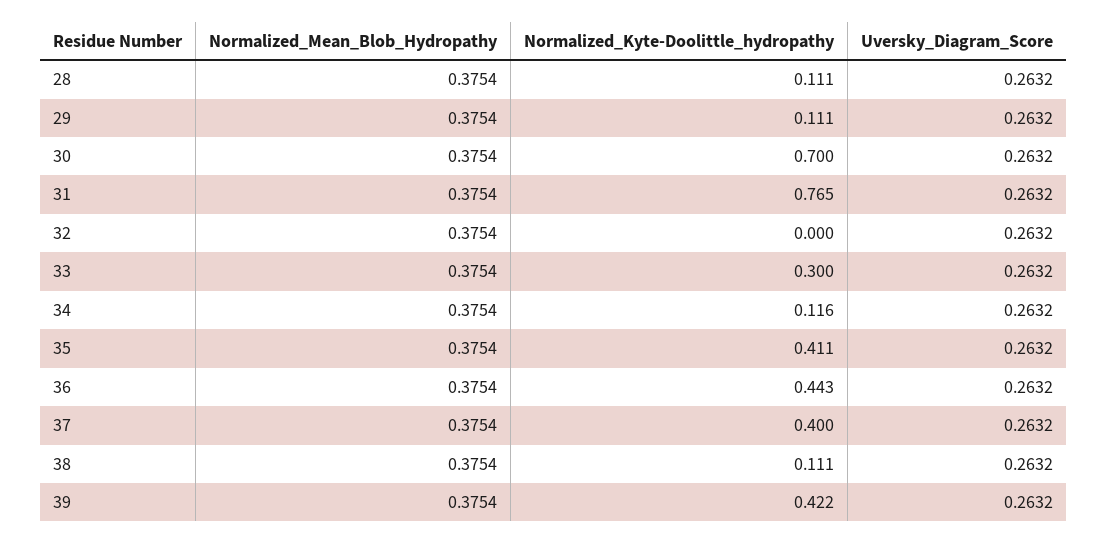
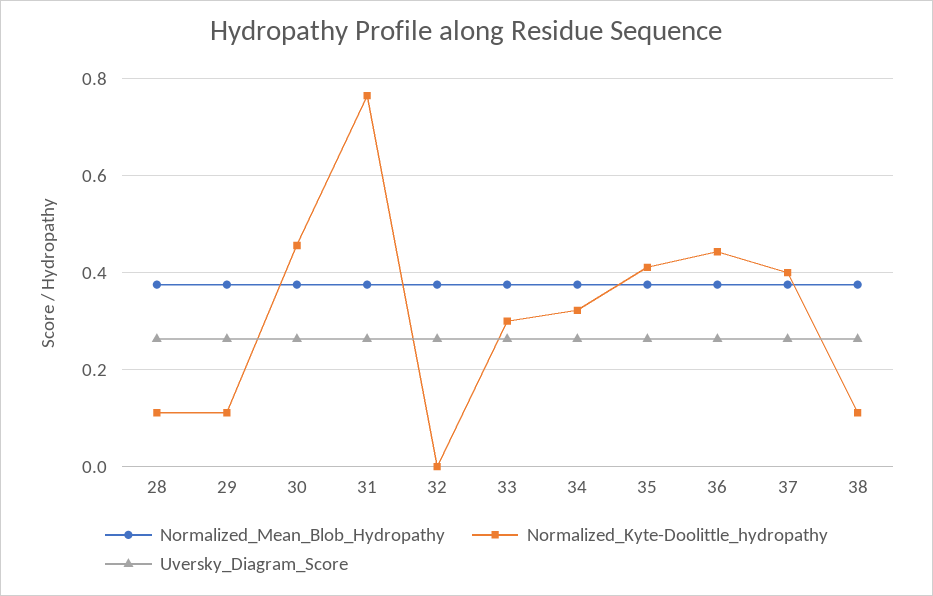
  {
    "Normalized_Mean_Blob_Hydropathy": {
      "28": 0.3754,
      "29": 0.3754,
      "30": 0.3754,
      "31": 0.3754,
      "32": 0.3754,
      "33": 0.3754,
      "34": 0.3754,
      "35": 0.3754,
      "36": 0.3754,
      "37": 0.3754,
-     "38": 0.3754,
+     "38": 0.3754
-     "39": 0.3754
    },
    "Normalized_Kyte-Doolittle_hydropathy": {
      "28": 0.111,
      "29": 0.111,
-     "30": 0.7,
+     "30": 0.46,
      "31": 0.765,
      "32": 0,
      "33": 0.3,
-     "34": 0.116,
+     "34": 0.32,
      "35": 0.411,
      "36": 0.443,
      "37": 0.4,
-     "38": 0.111,
+     "38": 0.111
-     "39": 0.422
    },
    "Uversky_Diagram_Score": {
      "28": 0.2632,
      "29": 0.2632,
      "30": 0.2632,
      "31": 0.2632,
      "32": 0.2632,
      "33": 0.2632,
      "34": 0.2632,
      "35": 0.2632,
      "36": 0.2632,
      "37": 0.2632,
-     "38": 0.2632,
+     "38": 0.2632
-     "39": 0.2632
    }
  }

